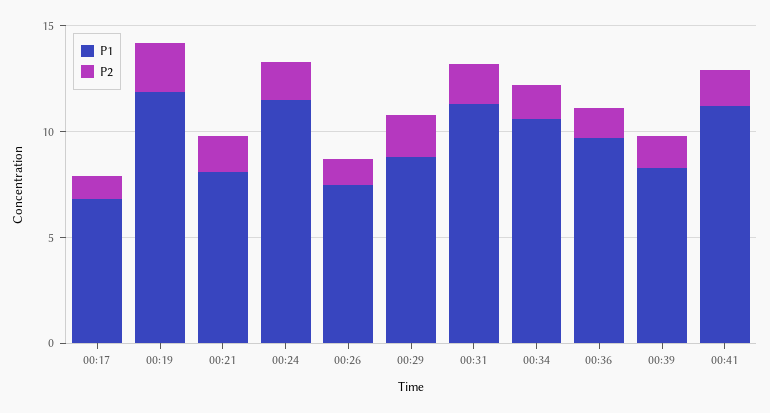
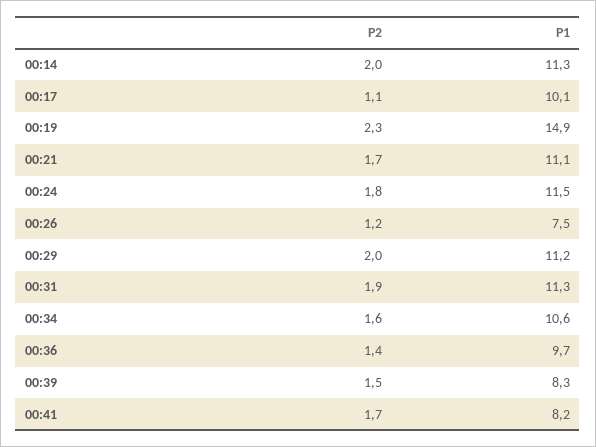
  {
    "P1": {
-     "00:17": 7,
+     "00:17": 10.1,
-     "00:19": 12,
+     "00:19": 14.9,
-     "00:21": 8,
+     "00:21": 11.1,
      "00:24": 11.5,
      "00:26": 7.5,
-     "00:29": 9,
+     "00:29": 11.2,
      "00:31": 11.3,
      "00:34": 10.6,
      "00:36": 9.7,
      "00:39": 8.3,
-     "00:41": 11
+     "00:41": 8.2,
+     "00:14": 11.3
    },
    "P2": {
      "00:17": 1.1,
      "00:19": 2.3,
      "00:21": 1.7,
      "00:24": 1.8,
      "00:26": 1.2,
      "00:29": 2,
      "00:31": 1.9,
      "00:34": 1.6,
      "00:36": 1.4,
      "00:39": 1.5,
-     "00:41": 1.7
+     "00:41": 1.7,
+     "00:14": 2
    }
  }

